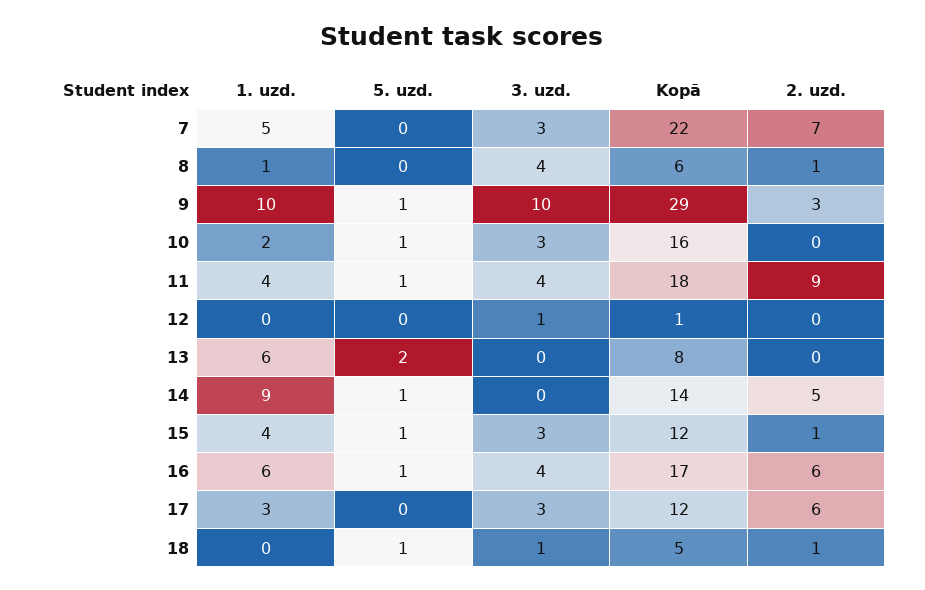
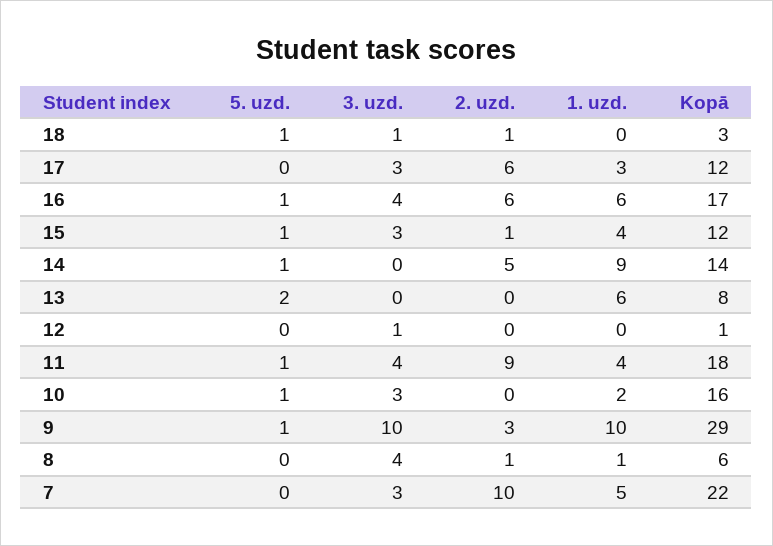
  {
    "1. uzd.": {
      "7": 5,
      "8": 1,
      "9": 10,
      "10": 2,
      "11": 4,
      "12": 0,
      "13": 6,
      "14": 9,
      "15": 4,
      "16": 6,
      "17": 3,
      "18": 0
    },
    "5. uzd.": {
      "7": 0,
      "8": 0,
      "9": 1,
      "10": 1,
      "11": 1,
      "12": 0,
      "13": 2,
      "14": 1,
      "15": 1,
      "16": 1,
      "17": 0,
      "18": 1
    },
    "3. uzd.": {
      "7": 3,
      "8": 4,
      "9": 10,
      "10": 3,
      "11": 4,
      "12": 1,
      "13": 0,
      "14": 0,
      "15": 3,
      "16": 4,
      "17": 3,
      "18": 1
    },
    "Kopā": {
      "7": 22,
      "8": 6,
      "9": 29,
      "10": 16,
      "11": 18,
      "12": 1,
      "13": 8,
      "14": 14,
      "15": 12,
      "16": 17,
      "17": 12,
-     "18": 5
+     "18": 3
    },
    "2. uzd.": {
-     "7": 7,
+     "7": 10,
      "8": 1,
      "9": 3,
      "10": 0,
      "11": 9,
      "12": 0,
      "13": 0,
      "14": 5,
      "15": 1,
      "16": 6,
      "17": 6,
      "18": 1
    }
  }

